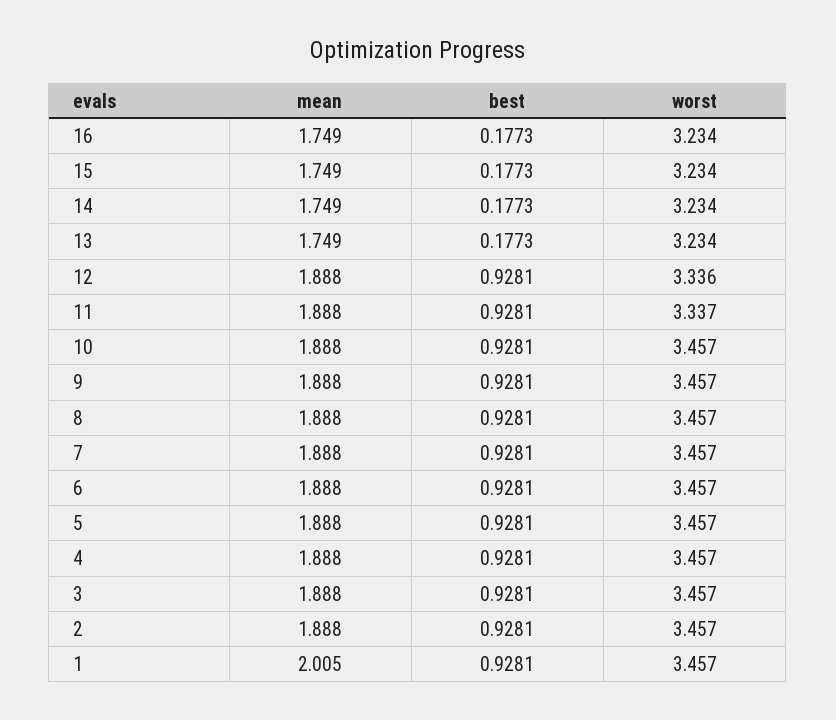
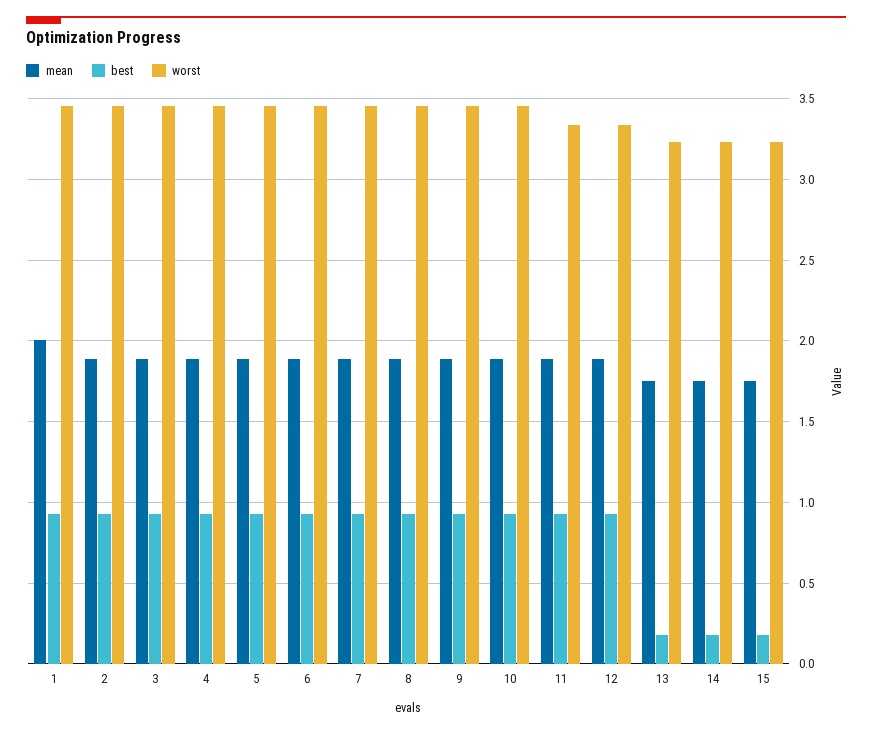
  {
    "mean": {
-     "16": 1.749,
      "15": 1.749,
      "14": 1.749,
      "13": 1.749,
      "12": 1.888,
      "11": 1.888,
      "10": 1.888,
      "9": 1.888,
      "8": 1.888,
      "7": 1.888,
      "6": 1.888,
      "5": 1.888,
      "4": 1.888,
      "3": 1.888,
      "2": 1.888,
      "1": 2.005
    },
    "best": {
-     "16": 0.1773,
      "15": 0.1773,
      "14": 0.1773,
      "13": 0.1773,
      "12": 0.9281,
      "11": 0.9281,
      "10": 0.9281,
      "9": 0.9281,
      "8": 0.9281,
      "7": 0.9281,
      "6": 0.9281,
      "5": 0.9281,
      "4": 0.9281,
      "3": 0.9281,
      "2": 0.9281,
      "1": 0.9281
    },
    "worst": {
-     "16": 3.234,
      "15": 3.234,
      "14": 3.234,
      "13": 3.234,
      "12": 3.336,
      "11": 3.337,
      "10": 3.457,
      "9": 3.457,
      "8": 3.457,
      "7": 3.457,
      "6": 3.457,
      "5": 3.457,
      "4": 3.457,
      "3": 3.457,
      "2": 3.457,
      "1": 3.457
    }
  }

